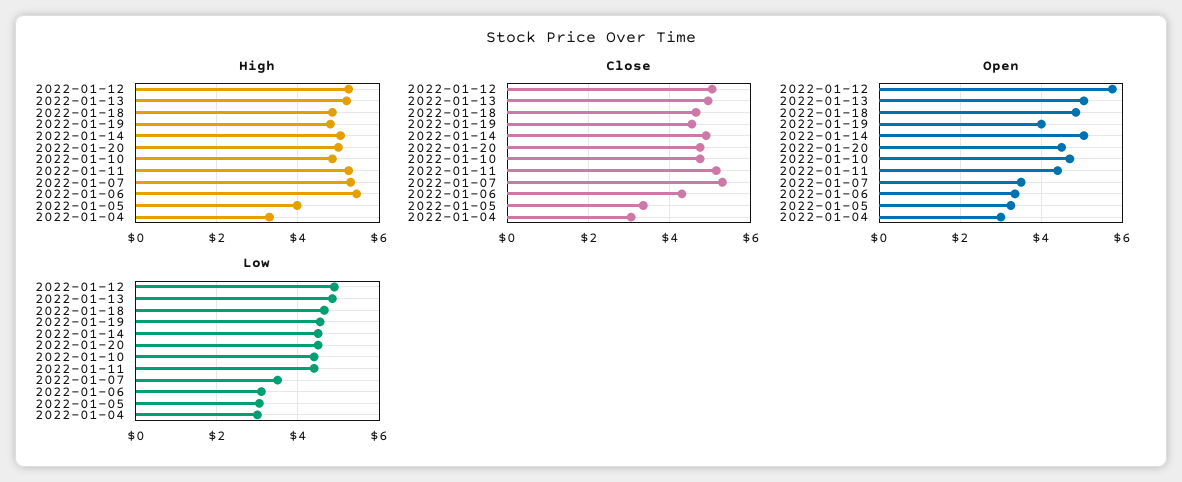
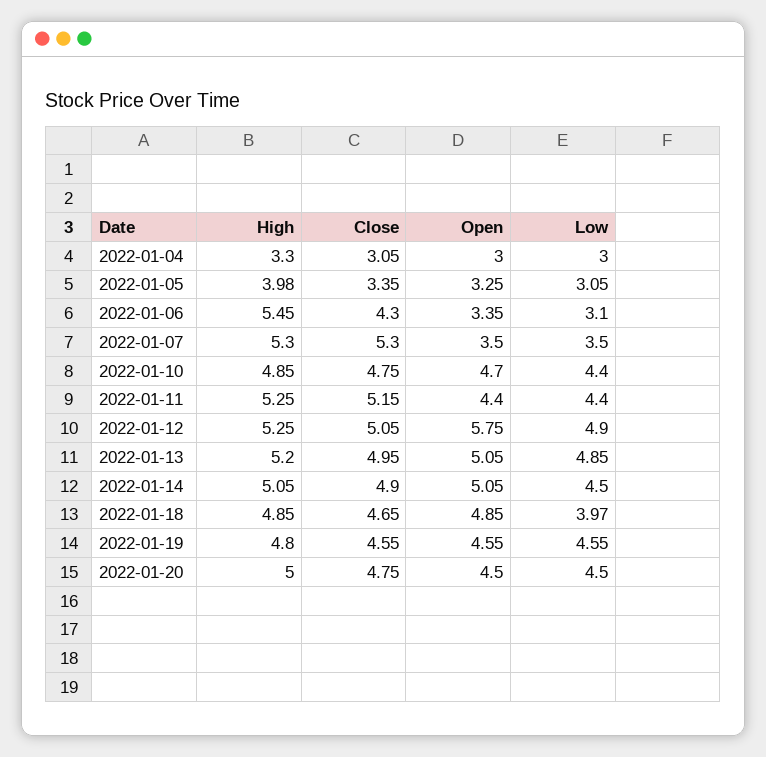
  {
    "High": {
      "2022-01-12": 5.25,
      "2022-01-13": 5.2,
      "2022-01-18": 4.85,
      "2022-01-19": 4.8,
      "2022-01-14": 5.05,
      "2022-01-20": 5,
      "2022-01-10": 4.85,
      "2022-01-11": 5.25,
      "2022-01-07": 5.3,
      "2022-01-06": 5.45,
      "2022-01-05": 3.98,
      "2022-01-04": 3.3
    },
    "Close": {
      "2022-01-12": 5.05,
      "2022-01-13": 4.95,
      "2022-01-18": 4.65,
      "2022-01-19": 4.55,
      "2022-01-14": 4.9,
      "2022-01-20": 4.75,
      "2022-01-10": 4.75,
      "2022-01-11": 5.15,
      "2022-01-07": 5.3,
      "2022-01-06": 4.3,
      "2022-01-05": 3.35,
      "2022-01-04": 3.05
    },
    "Open": {
      "2022-01-12": 5.75,
      "2022-01-13": 5.05,
      "2022-01-18": 4.85,
-     "2022-01-19": 4,
+     "2022-01-19": 4.55,
      "2022-01-14": 5.05,
      "2022-01-20": 4.5,
      "2022-01-10": 4.7,
      "2022-01-11": 4.4,
      "2022-01-07": 3.5,
      "2022-01-06": 3.35,
      "2022-01-05": 3.25,
      "2022-01-04": 3
    },
    "Low": {
      "2022-01-12": 4.9,
      "2022-01-13": 4.85,
-     "2022-01-18": 4.6,
+     "2022-01-18": 3.97,
      "2022-01-19": 4.55,
      "2022-01-14": 4.5,
      "2022-01-20": 4.5,
      "2022-01-10": 4.4,
      "2022-01-11": 4.4,
      "2022-01-07": 3.5,
      "2022-01-06": 3.1,
      "2022-01-05": 3.05,
      "2022-01-04": 3
    }
  }

